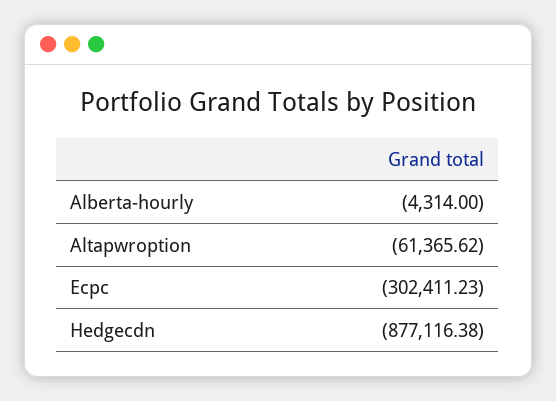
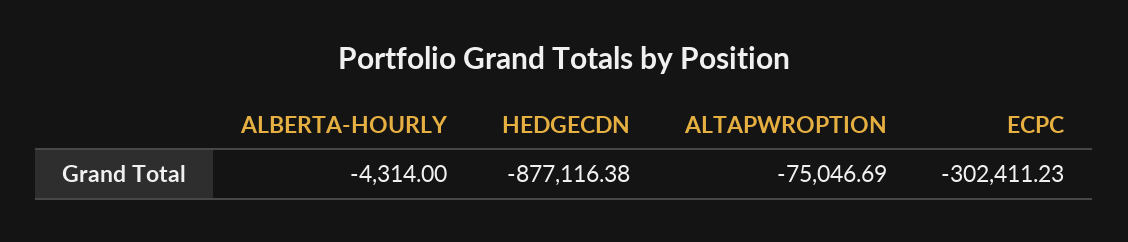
  {
    "Alberta-hourly": -4314,
-   "Altapwroption": -61365.62,
+   "Altapwroption": -75046.69,
    "Ecpc": -302411.23,
    "Hedgecdn": -877116.38
  }

